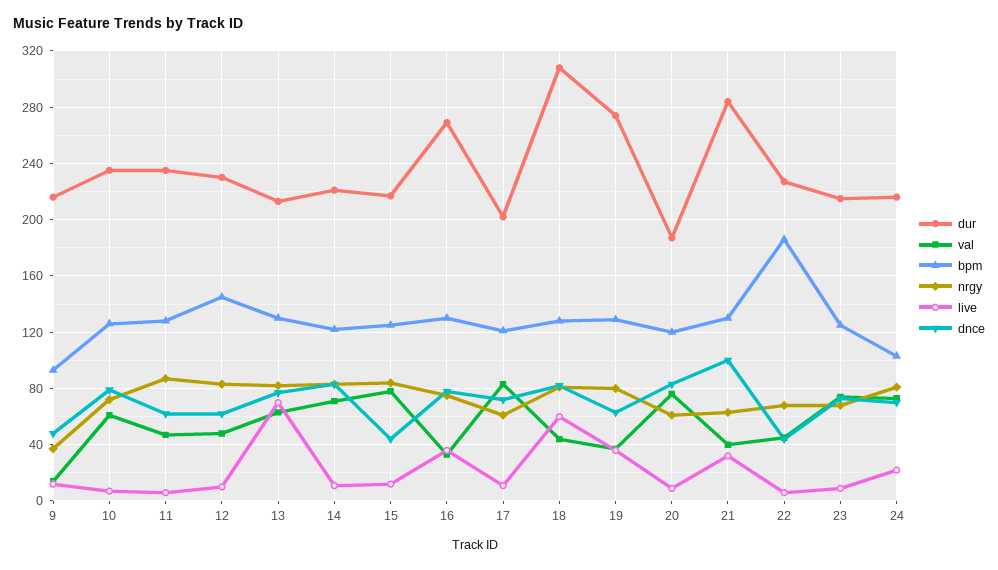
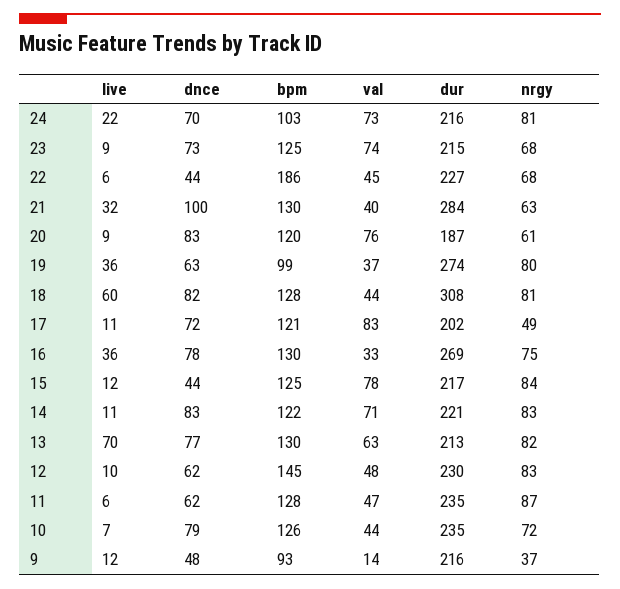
  {
    "dur": {
      "9": 216,
      "10": 235,
      "11": 235,
      "12": 230,
      "13": 213,
      "14": 221,
      "15": 217,
      "16": 269,
      "17": 202,
      "18": 308,
      "19": 274,
      "20": 187,
      "21": 284,
      "22": 227,
      "23": 215,
      "24": 216
    },
    "val": {
      "9": 14,
-     "10": 60,
+     "10": 44,
      "11": 47,
      "12": 48,
      "13": 63,
      "14": 71,
      "15": 78,
      "16": 33,
      "17": 83,
      "18": 44,
      "19": 37,
      "20": 76,
      "21": 40,
      "22": 45,
      "23": 74,
      "24": 73
    },
    "bpm": {
      "9": 93,
      "10": 126,
      "11": 128,
      "12": 145,
      "13": 130,
      "14": 122,
      "15": 125,
      "16": 130,
      "17": 121,
      "18": 128,
-     "19": 130,
+     "19": 99,
      "20": 120,
      "21": 130,
      "22": 186,
      "23": 125,
      "24": 103
    },
    "nrgy": {
      "9": 37,
      "10": 72,
      "11": 87,
      "12": 83,
      "13": 82,
      "14": 83,
      "15": 84,
      "16": 75,
-     "17": 60,
+     "17": 49,
      "18": 81,
      "19": 80,
      "20": 61,
      "21": 63,
      "22": 68,
      "23": 68,
      "24": 81
    },
    "live": {
      "9": 12,
      "10": 7,
      "11": 6,
      "12": 10,
      "13": 70,
      "14": 11,
      "15": 12,
      "16": 36,
      "17": 11,
      "18": 60,
      "19": 36,
      "20": 9,
      "21": 32,
      "22": 6,
      "23": 9,
      "24": 22
    },
    "dnce": {
      "9": 48,
      "10": 79,
      "11": 62,
      "12": 62,
      "13": 77,
      "14": 83,
      "15": 44,
      "16": 78,
      "17": 72,
      "18": 82,
      "19": 63,
      "20": 83,
      "21": 100,
      "22": 44,
      "23": 73,
      "24": 70
    }
  }

